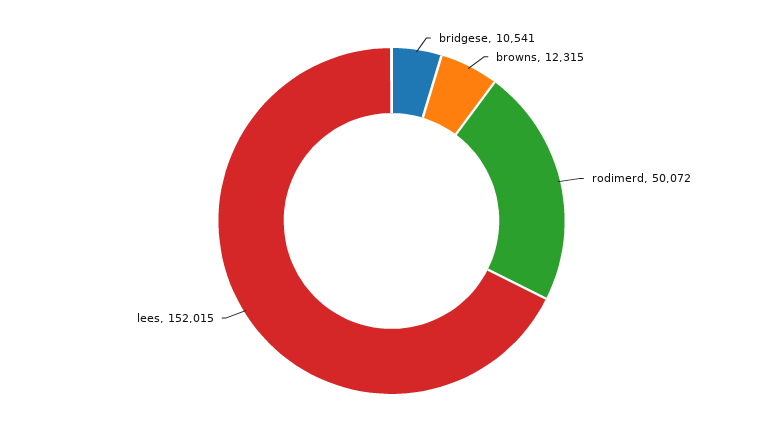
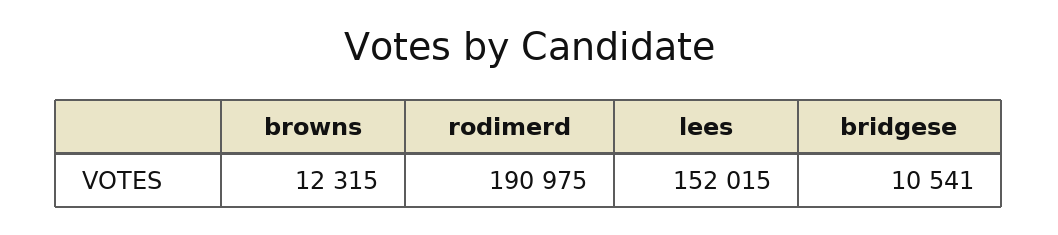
  {
    "bridgese": 10541,
    "browns": 12315,
-   "rodimerd": 50072,
+   "rodimerd": 190975,
    "lees": 152015
  }

